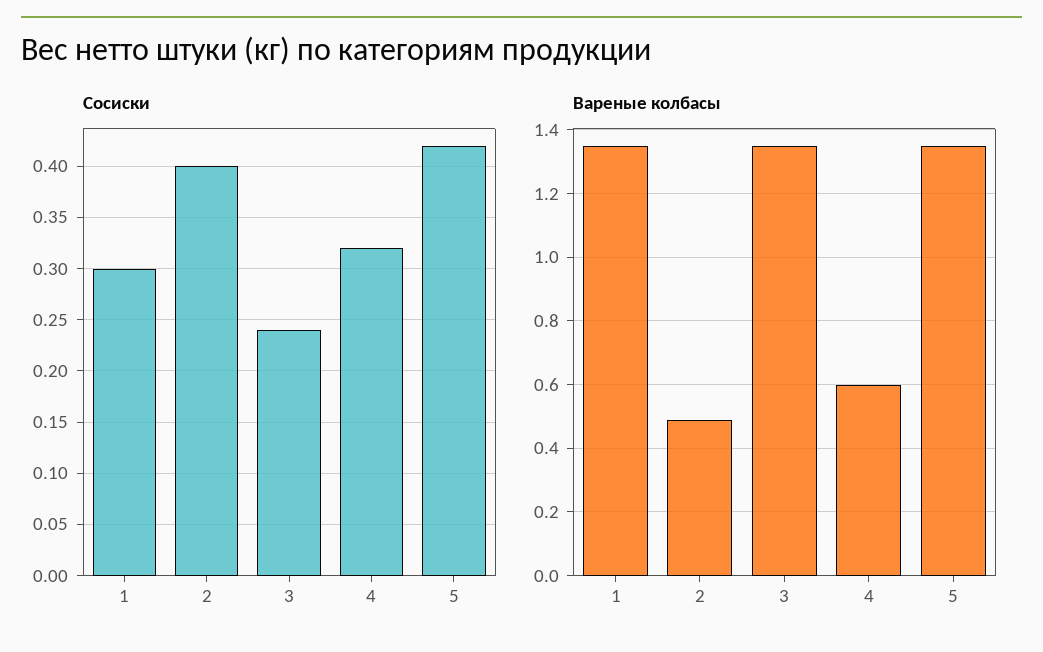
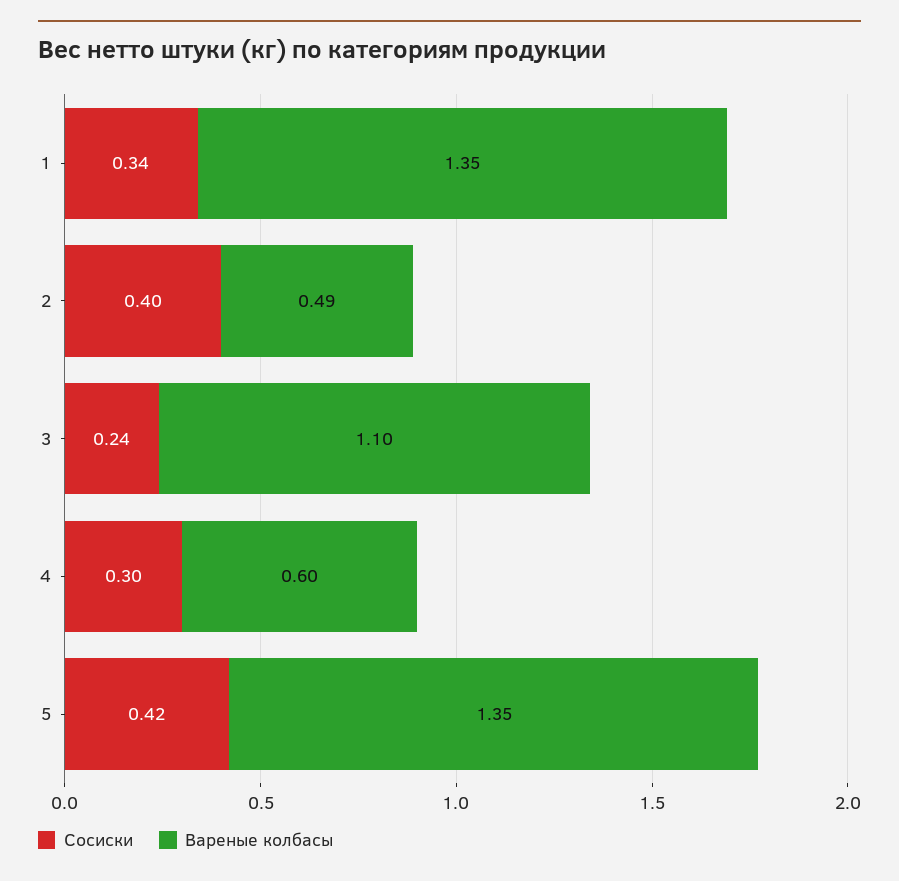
  {
    "Сосиски": {
-     "1": 0.3,
+     "1": 0.34,
      "2": 0.4,
      "3": 0.24,
-     "4": 0.32,
+     "4": 0.3,
      "5": 0.42
    },
    "Вареные колбасы": {
      "1": 1.35,
      "2": 0.49,
-     "3": 1.35,
+     "3": 1.1,
      "4": 0.6,
      "5": 1.35
    }
  }

